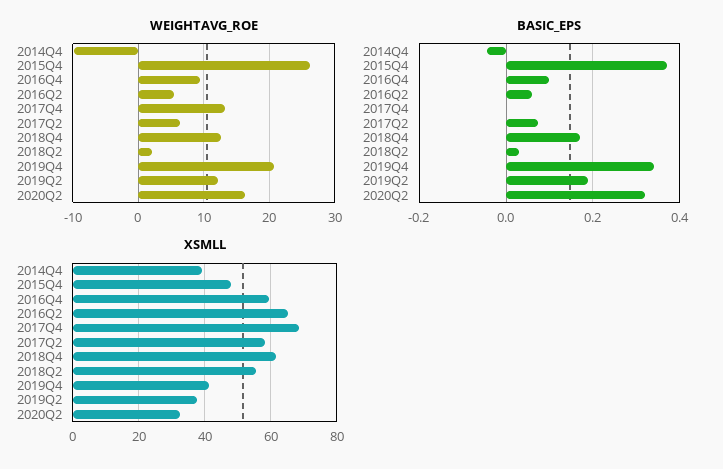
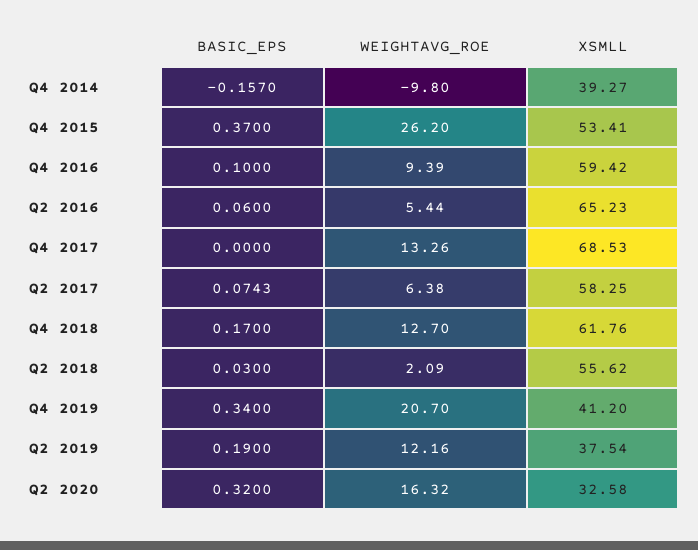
  {
    "WEIGHTAVG_ROE": {
      "2014Q4": -9.8,
      "2015Q4": 26.2,
      "2016Q4": 9.39,
      "2016Q2": 5.44,
      "2017Q4": 13.26,
      "2017Q2": 6.38,
      "2018Q4": 12.7,
      "2018Q2": 2.09,
      "2019Q4": 20.7,
      "2019Q2": 12.16,
      "2020Q2": 16.32
    },
    "BASIC_EPS": {
-     "2014Q4": -0.04,
+     "2014Q4": -0.157,
      "2015Q4": 0.37,
      "2016Q4": 0.1,
      "2016Q2": 0.06,
      "2017Q4": 0,
      "2017Q2": 0.0743,
      "2018Q4": 0.17,
      "2018Q2": 0.03,
      "2019Q4": 0.34,
      "2019Q2": 0.19,
      "2020Q2": 0.32
    },
    "XSMLL": {
      "2014Q4": 39.27,
-     "2015Q4": 48,
+     "2015Q4": 53.41,
      "2016Q4": 59.42,
      "2016Q2": 65.23,
      "2017Q4": 68.53,
      "2017Q2": 58.25,
      "2018Q4": 61.76,
      "2018Q2": 55.62,
      "2019Q4": 41.2,
      "2019Q2": 37.54,
      "2020Q2": 32.58
    }
  }

